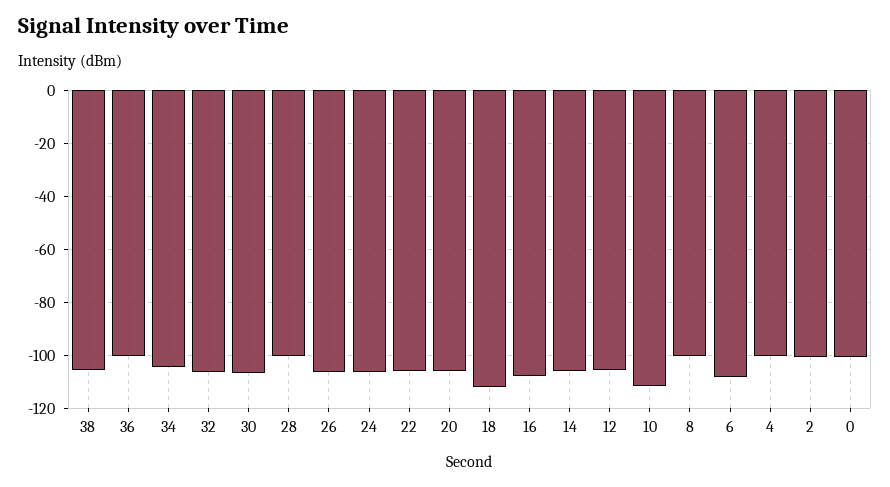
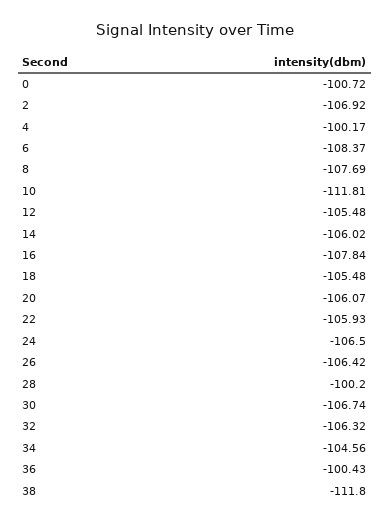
  {
-   "38": -105,
+   "38": -111.8,
    "36": -100.43,
    "34": -104.56,
    "32": -106.32,
    "30": -106.74,
    "28": -100.2,
    "26": -106.42,
    "24": -106.5,
    "22": -105.93,
    "20": -106.07,
-   "18": -112.5,
+   "18": -105.48,
    "16": -107.84,
    "14": -106.02,
    "12": -105.48,
    "10": -111.81,
-   "8": -100,
+   "8": -107.69,
    "6": -108.37,
    "4": -100.17,
-   "2": -100,
+   "2": -106.92,
    "0": -100.72
  }

